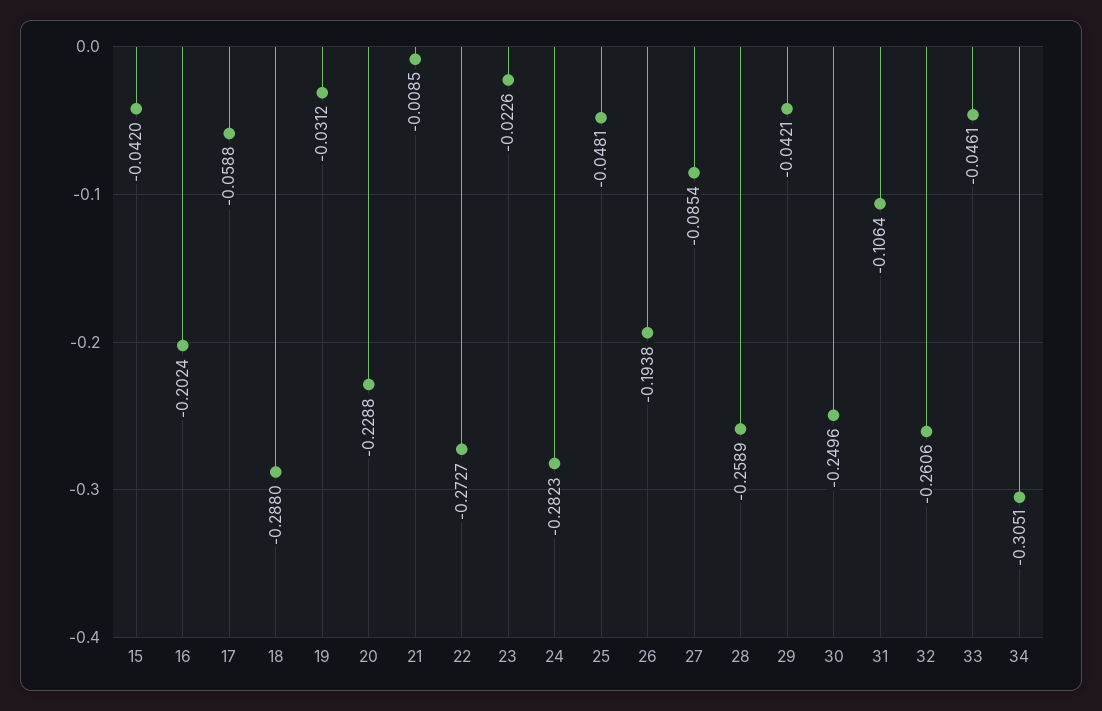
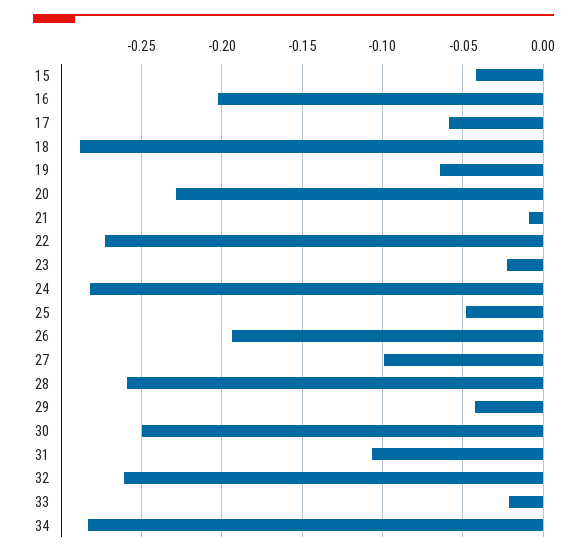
  {
    "15": -0.042,
    "16": -0.2024,
    "17": -0.0588,
    "18": -0.288,
-   "19": -0.0312,
+   "19": -0.065,
    "20": -0.2288,
    "21": -0.0085,
    "22": -0.2727,
    "23": -0.0226,
    "24": -0.2823,
    "25": -0.0481,
    "26": -0.1938,
-   "27": -0.0854,
+   "27": -0.1,
    "28": -0.2589,
    "29": -0.0421,
    "30": -0.2496,
    "31": -0.1064,
    "32": -0.2606,
-   "33": -0.0461,
+   "33": -0.02,
-   "34": -0.3051
+   "34": -0.285
  }

